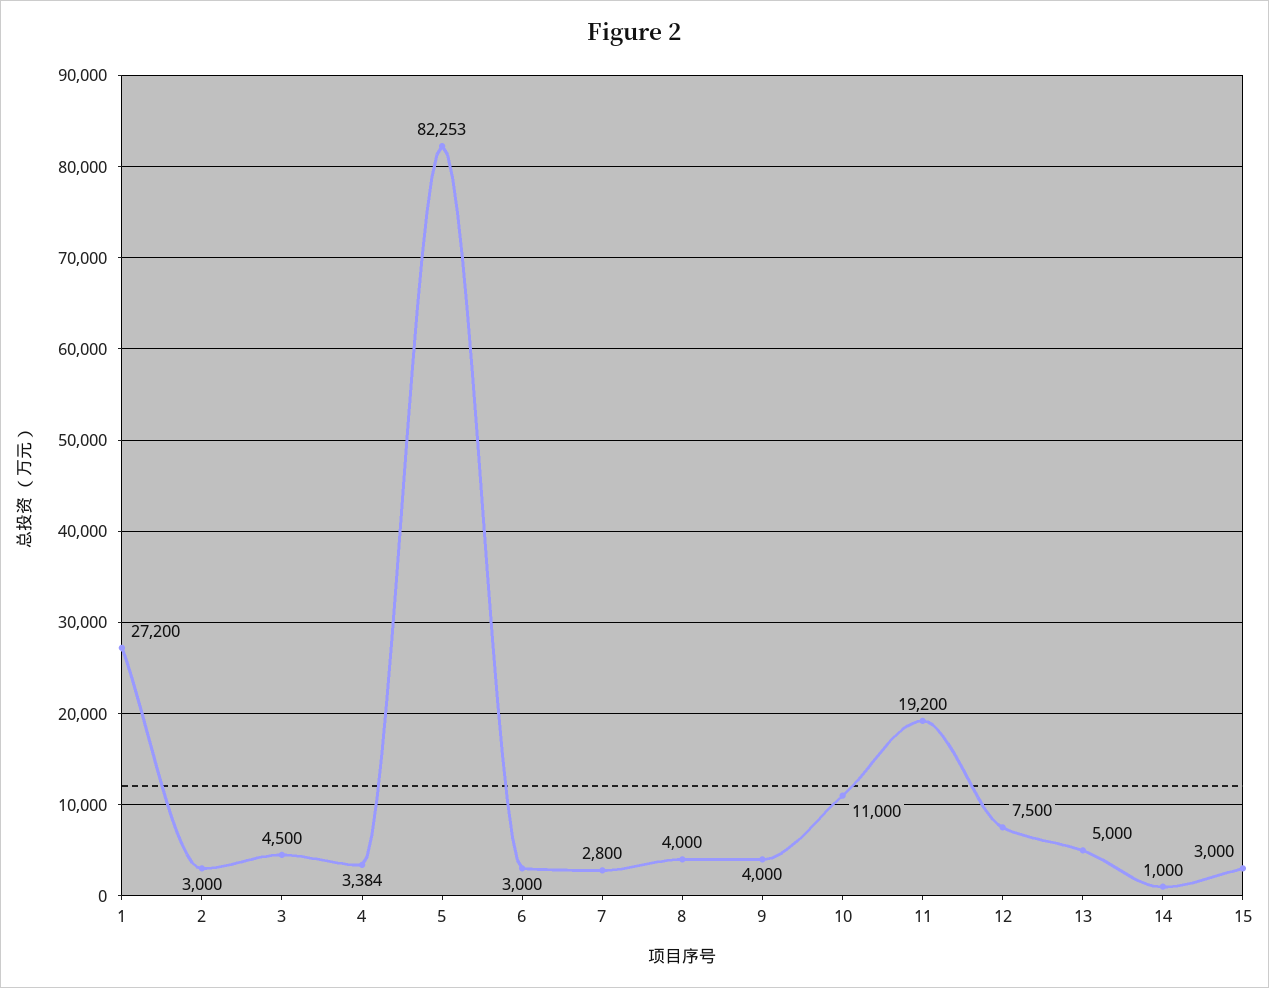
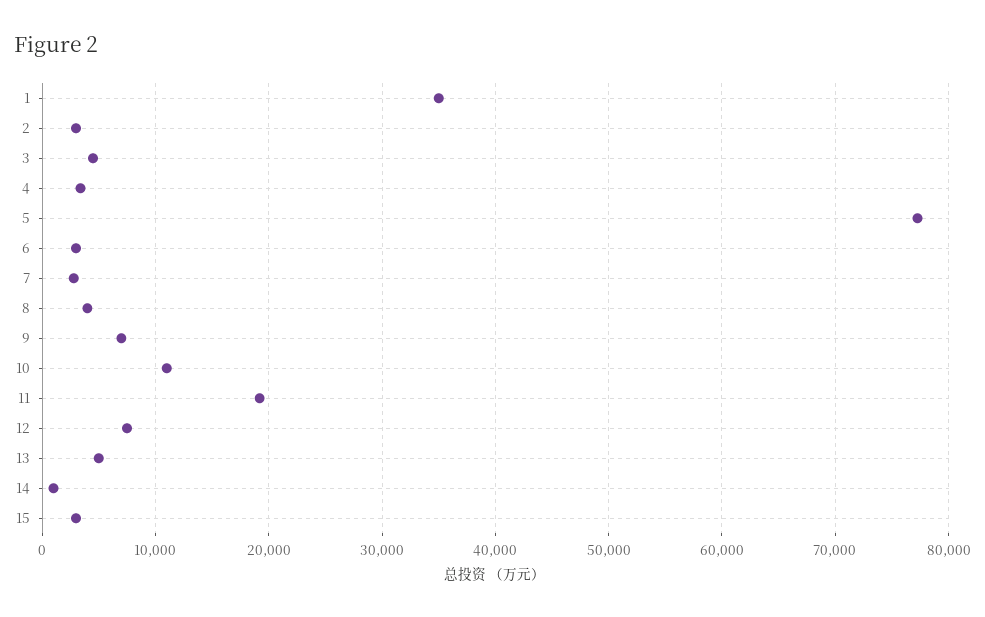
  {
-   "1": 27200,
+   "1": 35000,
    "2": 3000,
    "3": 4500,
    "4": 3384,
-   "5": 82253,
+   "5": 77000,
    "6": 3000,
    "7": 2800,
    "8": 4000,
-   "9": 4000,
+   "9": 7000,
    "10": 11000,
    "11": 19200,
    "12": 7500,
    "13": 5000,
    "14": 1000,
    "15": 3000
  }

